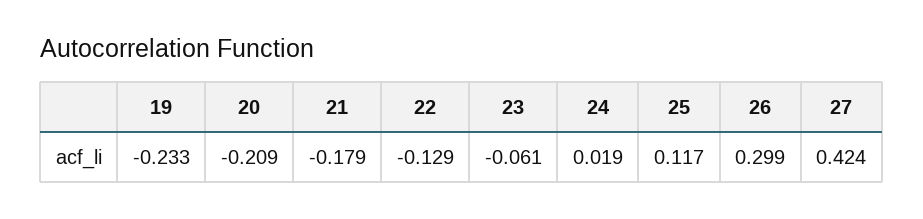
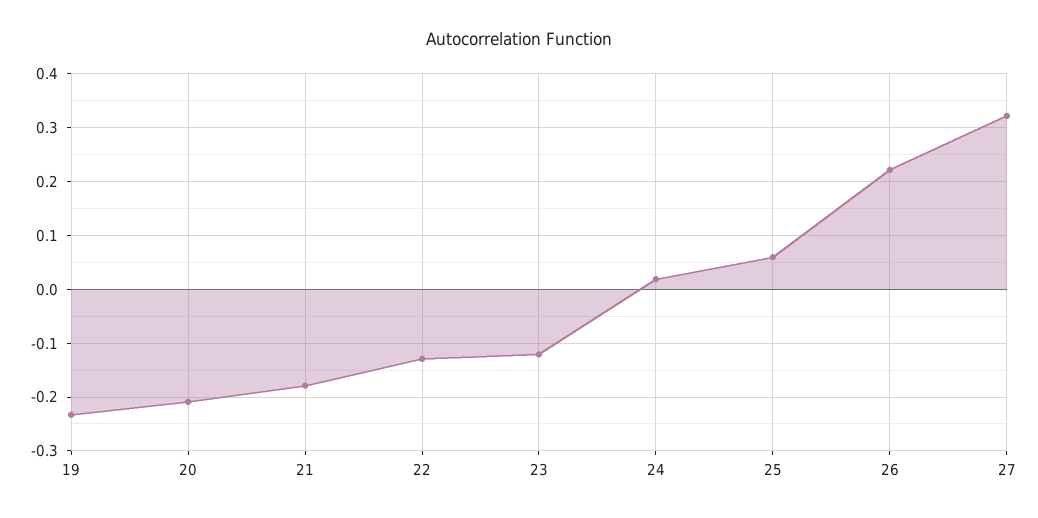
  {
    "19": -0.233,
    "20": -0.209,
    "21": -0.179,
    "22": -0.129,
-   "23": -0.061,
+   "23": -0.12,
    "24": 0.019,
-   "25": 0.117,
+   "25": 0.06,
-   "26": 0.299,
+   "26": 0.22,
-   "27": 0.424
+   "27": 0.32
  }

